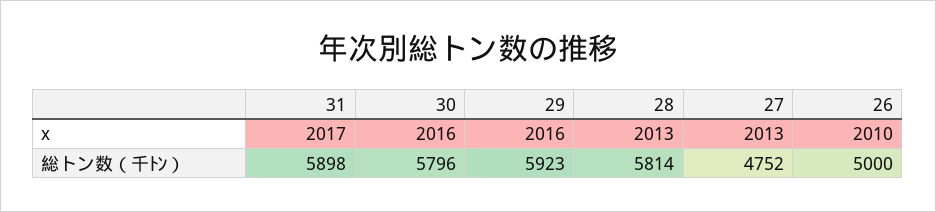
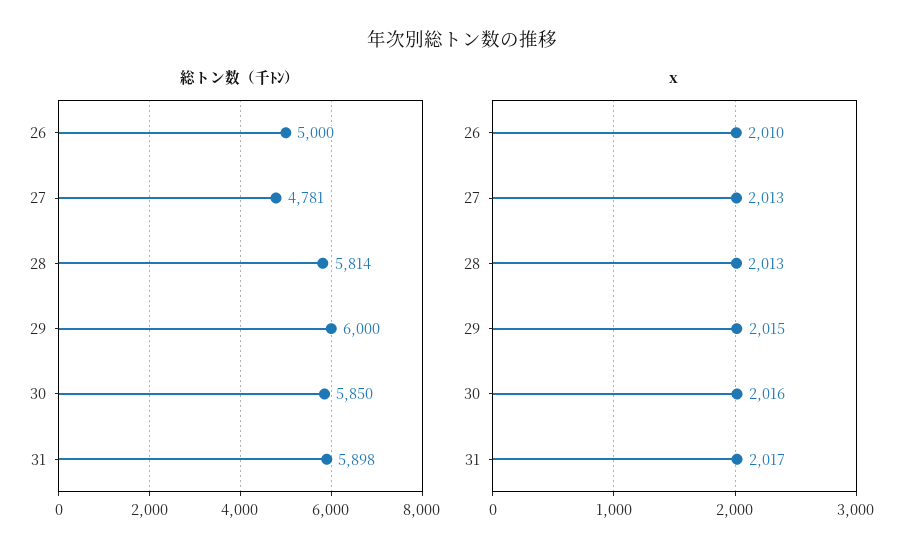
  {
    "x": {
      "31": 2017,
      "30": 2016,
-     "29": 2016,
+     "29": 2015,
      "28": 2013,
      "27": 2013,
      "26": 2010
    },
    "総トン数（千ﾄﾝ）": {
      "31": 5898,
-     "30": 5796,
+     "30": 5850,
-     "29": 5923,
+     "29": 6000,
      "28": 5814,
-     "27": 4752,
+     "27": 4781,
      "26": 5000
    }
  }

